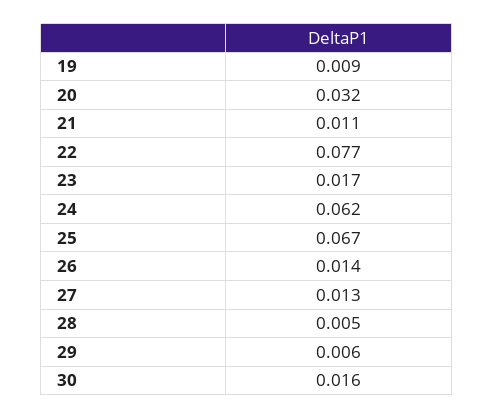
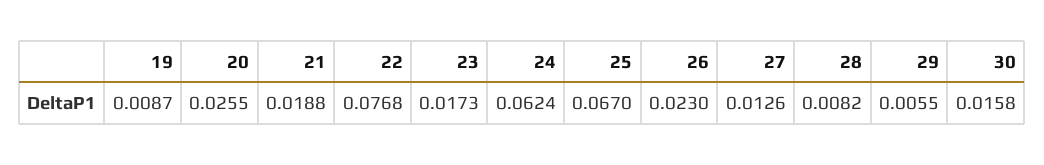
  {
    "19": 0.0087,
-   "20": 0.032,
+   "20": 0.0255,
-   "21": 0.011,
+   "21": 0.0188,
    "22": 0.0768,
    "23": 0.0173,
    "24": 0.0624,
    "25": 0.067,
-   "26": 0.014,
+   "26": 0.023,
    "27": 0.0126,
-   "28": 0.005,
+   "28": 0.0082,
    "29": 0.0055,
    "30": 0.0158
  }

